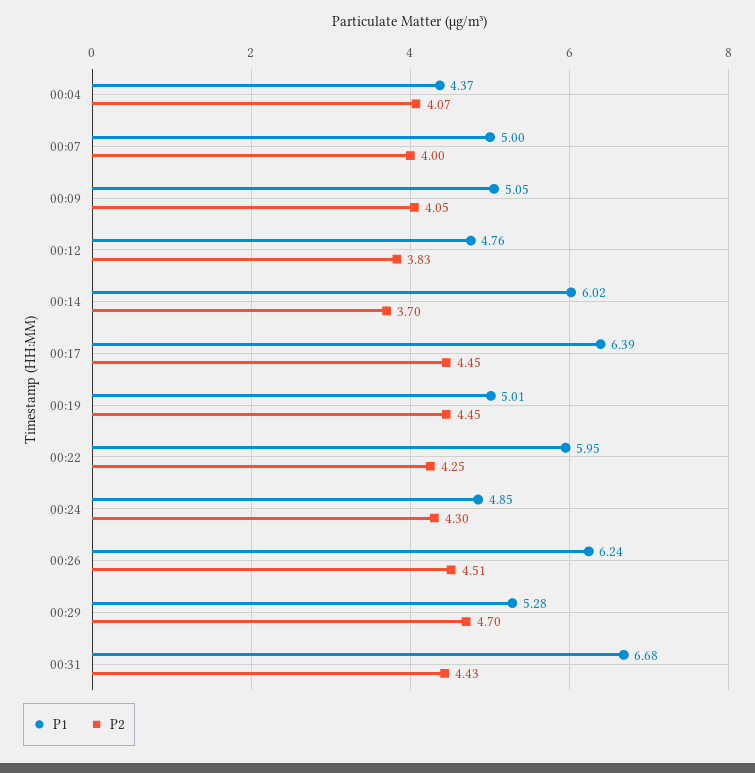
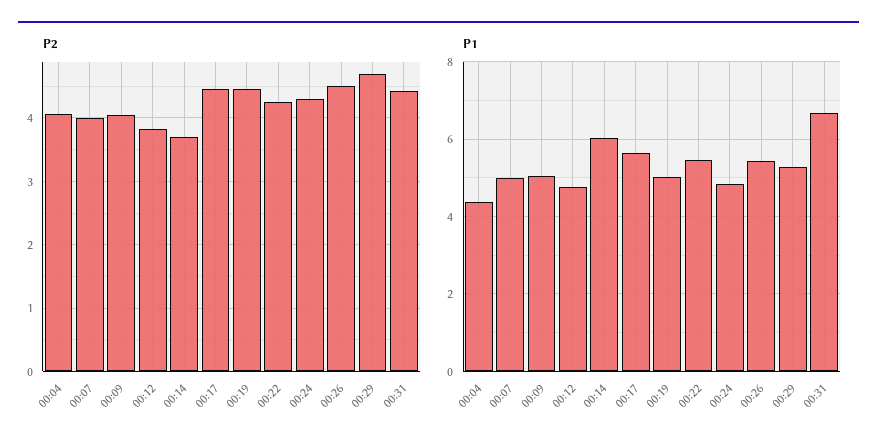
  {
    "P1": {
      "00:04": 4.37,
      "00:07": 5,
      "00:09": 5.05,
      "00:12": 4.76,
      "00:14": 6.02,
-     "00:17": 6.39,
+     "00:17": 5.6,
      "00:19": 5.01,
-     "00:22": 5.95,
+     "00:22": 5.4,
      "00:24": 4.85,
-     "00:26": 6.24,
+     "00:26": 5.4,
      "00:29": 5.28,
      "00:31": 6.68
    },
    "P2": {
      "00:04": 4.07,
      "00:07": 4,
      "00:09": 4.05,
      "00:12": 3.83,
      "00:14": 3.7,
      "00:17": 4.45,
      "00:19": 4.45,
      "00:22": 4.25,
      "00:24": 4.3,
      "00:26": 4.51,
      "00:29": 4.7,
      "00:31": 4.43
    }
  }

